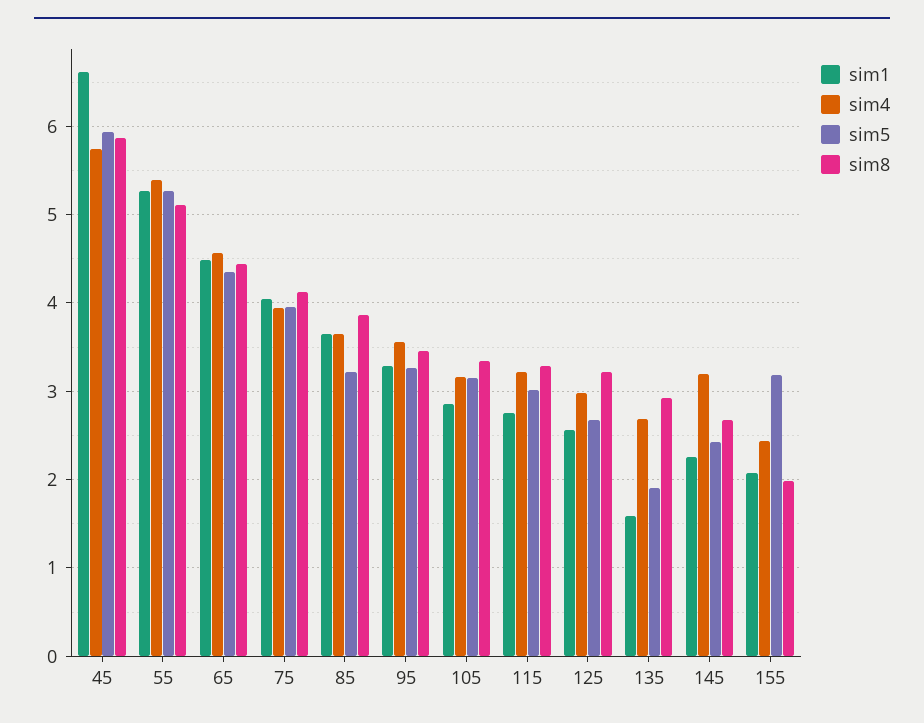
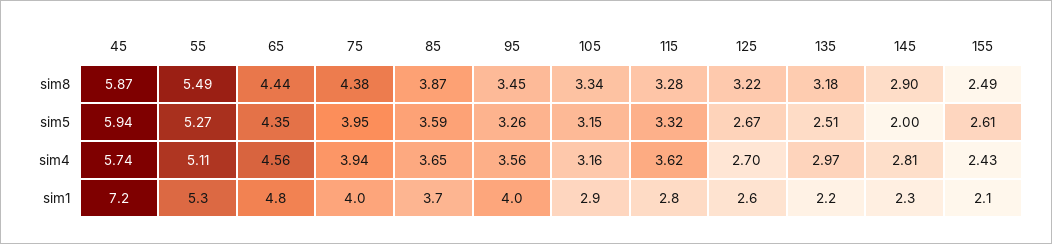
  {
    "sim1": {
-     "45": 6.6,
+     "45": 7.2,
      "55": 5.3,
-     "65": 4.5,
+     "65": 4.8,
      "75": 4,
      "85": 3.7,
-     "95": 3.3,
+     "95": 4,
      "105": 2.9,
      "115": 2.8,
      "125": 2.6,
-     "135": 1.6,
+     "135": 2.2,
      "145": 2.3,
      "155": 2.1
    },
    "sim4": {
      "45": 5.74,
-     "55": 5.4,
+     "55": 5.11,
      "65": 4.56,
      "75": 3.94,
      "85": 3.65,
      "95": 3.56,
      "105": 3.16,
-     "115": 3.2,
+     "115": 3.62,
-     "125": 3,
+     "125": 2.7,
-     "135": 2.7,
+     "135": 2.97,
-     "145": 3.2,
+     "145": 2.81,
      "155": 2.43
    },
    "sim5": {
      "45": 5.94,
      "55": 5.27,
      "65": 4.35,
      "75": 3.95,
-     "85": 3.2,
+     "85": 3.59,
      "95": 3.26,
      "105": 3.15,
-     "115": 3,
+     "115": 3.32,
      "125": 2.67,
-     "135": 1.9,
+     "135": 2.51,
-     "145": 2.4,
+     "145": 2,
-     "155": 3.2
+     "155": 2.61
    },
    "sim8": {
      "45": 5.87,
-     "55": 5.1,
+     "55": 5.49,
      "65": 4.44,
-     "75": 4.1,
+     "75": 4.38,
      "85": 3.87,
      "95": 3.45,
      "105": 3.34,
      "115": 3.28,
      "125": 3.22,
-     "135": 2.9,
+     "135": 3.18,
-     "145": 2.7,
+     "145": 2.9,
-     "155": 2
+     "155": 2.49
    }
  }

